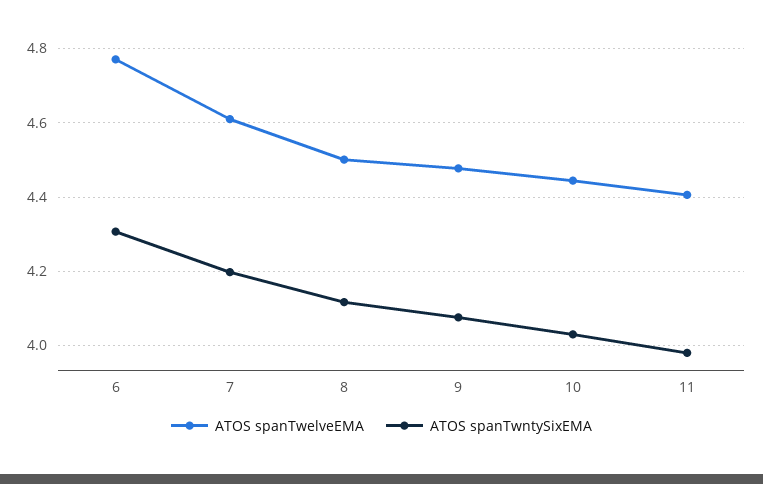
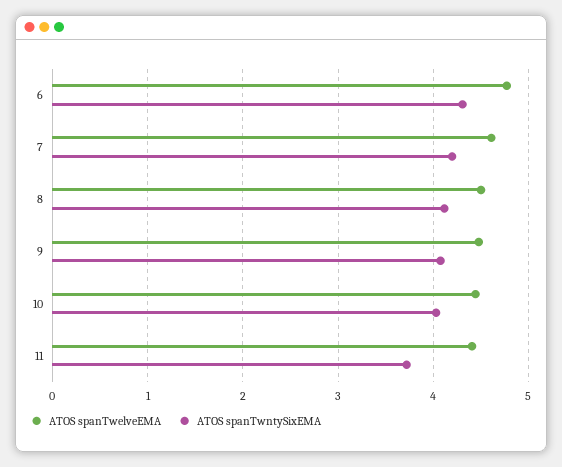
  {
    "ATOS spanTwelveEMA": {
      "6": 4.78,
      "7": 4.62,
      "8": 4.5,
      "9": 4.48,
      "10": 4.44,
      "11": 4.4
    },
    "ATOS spanTwntySixEMA": {
      "6": 4.3,
      "7": 4.2,
      "8": 4.12,
      "9": 4.08,
      "10": 4.04,
-     "11": 3.98
+     "11": 3.7
    }
  }

